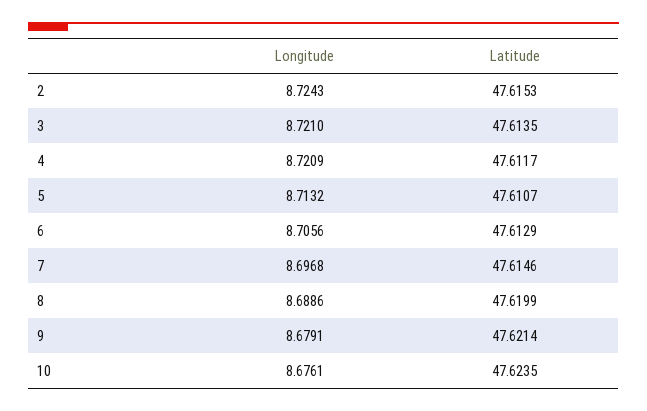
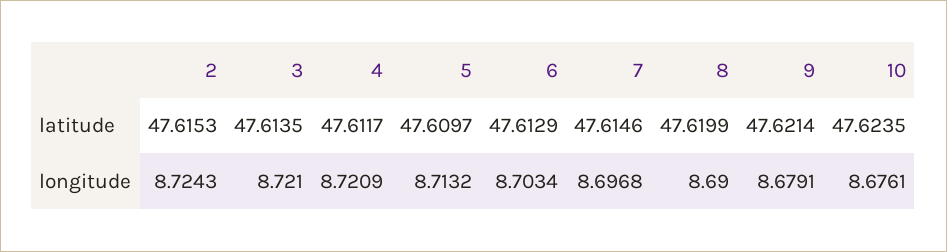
  {
    "Longitude": {
      "2": 8.7243,
      "3": 8.721,
      "4": 8.7209,
      "5": 8.7132,
-     "6": 8.7056,
+     "6": 8.7034,
      "7": 8.6968,
-     "8": 8.6886,
+     "8": 8.69,
      "9": 8.6791,
      "10": 8.6761
    },
    "Latitude": {
      "2": 47.6153,
      "3": 47.6135,
      "4": 47.6117,
-     "5": 47.6107,
+     "5": 47.6097,
      "6": 47.6129,
      "7": 47.6146,
      "8": 47.6199,
      "9": 47.6214,
      "10": 47.6235
    }
  }

